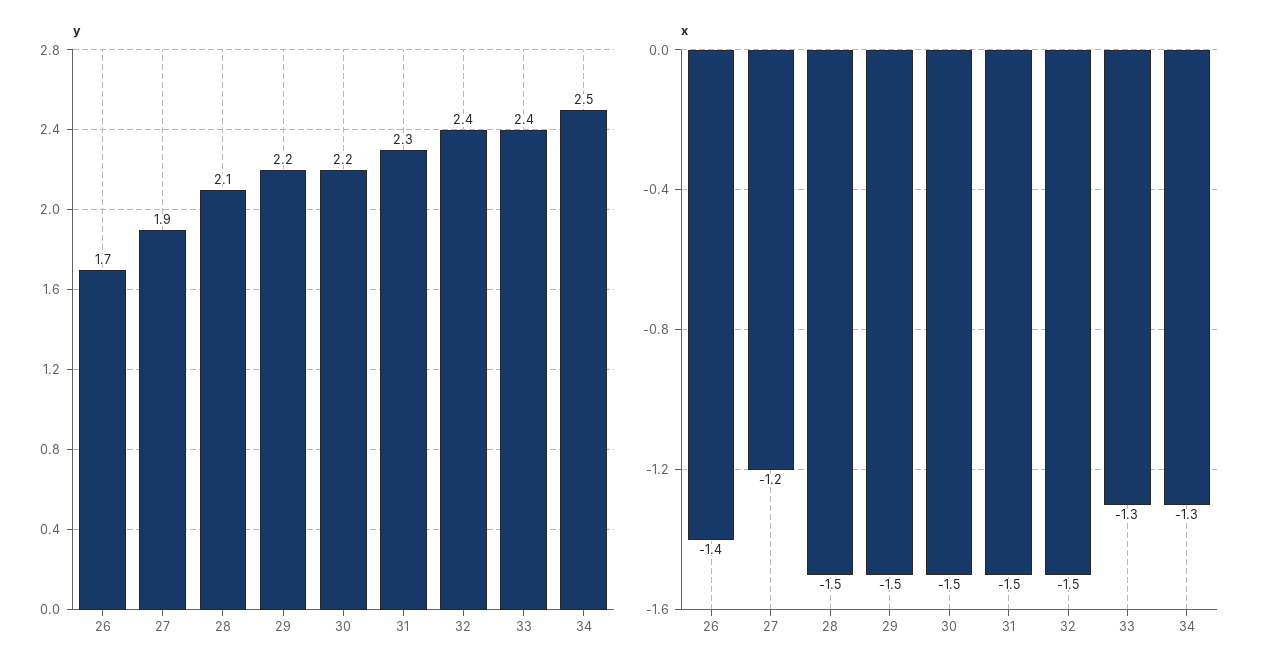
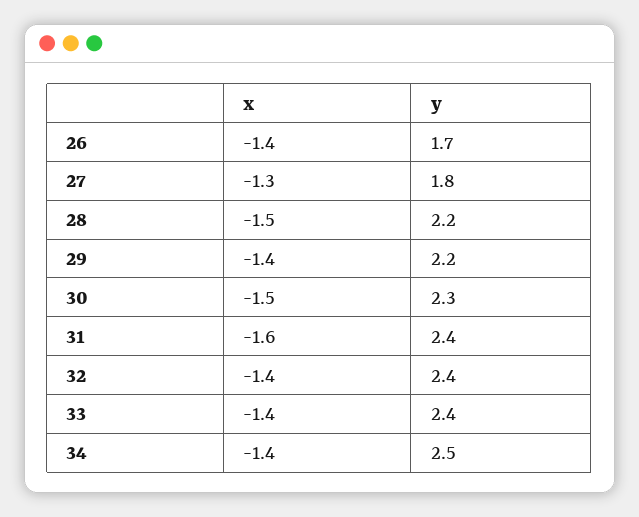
  {
    "y": {
      "26": 1.7,
-     "27": 1.9,
+     "27": 1.8,
-     "28": 2.1,
+     "28": 2.2,
      "29": 2.2,
-     "30": 2.2,
+     "30": 2.3,
-     "31": 2.3,
+     "31": 2.4,
      "32": 2.4,
      "33": 2.4,
      "34": 2.5
    },
    "x": {
      "26": -1.4,
-     "27": -1.2,
+     "27": -1.3,
      "28": -1.5,
-     "29": -1.5,
+     "29": -1.4,
      "30": -1.5,
-     "31": -1.5,
+     "31": -1.6,
-     "32": -1.5,
+     "32": -1.4,
-     "33": -1.3,
+     "33": -1.4,
-     "34": -1.3
+     "34": -1.4
    }
  }

